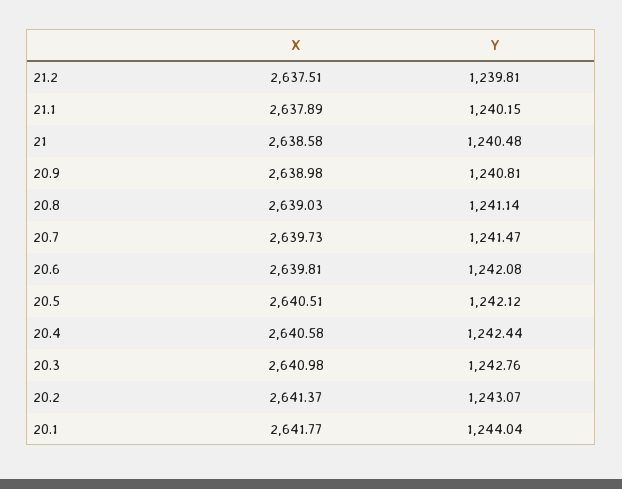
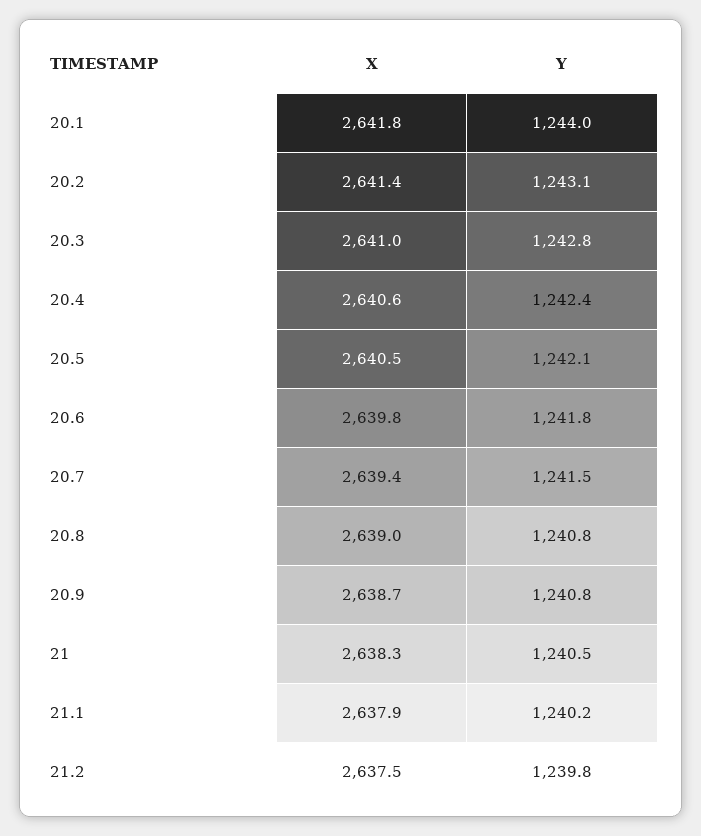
  {
    "X": {
      "21.2": 2637.51,
      "21.1": 2637.89,
-     "21": 2638.58,
+     "21": 2638.3,
-     "20.9": 2638.98,
+     "20.9": 2638.7,
      "20.8": 2639.03,
-     "20.7": 2639.73,
+     "20.7": 2639.4,
      "20.6": 2639.81,
      "20.5": 2640.51,
      "20.4": 2640.58,
      "20.3": 2640.98,
      "20.2": 2641.37,
      "20.1": 2641.77
    },
    "Y": {
      "21.2": 1239.81,
      "21.1": 1240.15,
      "21": 1240.48,
      "20.9": 1240.81,
-     "20.8": 1241.14,
+     "20.8": 1240.8,
      "20.7": 1241.47,
-     "20.6": 1242.08,
+     "20.6": 1241.8,
      "20.5": 1242.12,
      "20.4": 1242.44,
      "20.3": 1242.76,
      "20.2": 1243.07,
      "20.1": 1244.04
    }
  }

